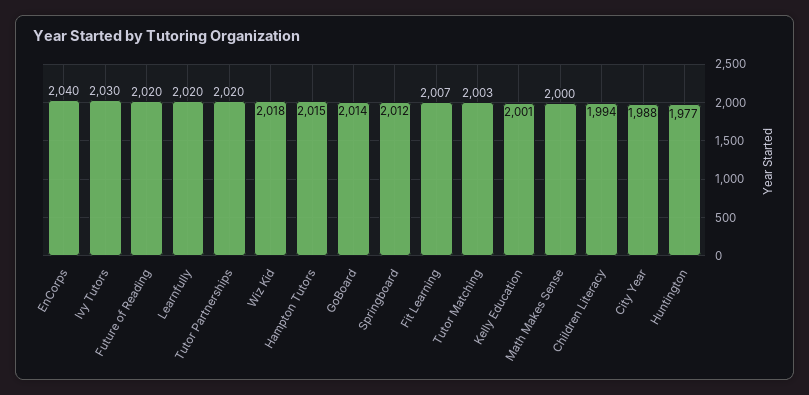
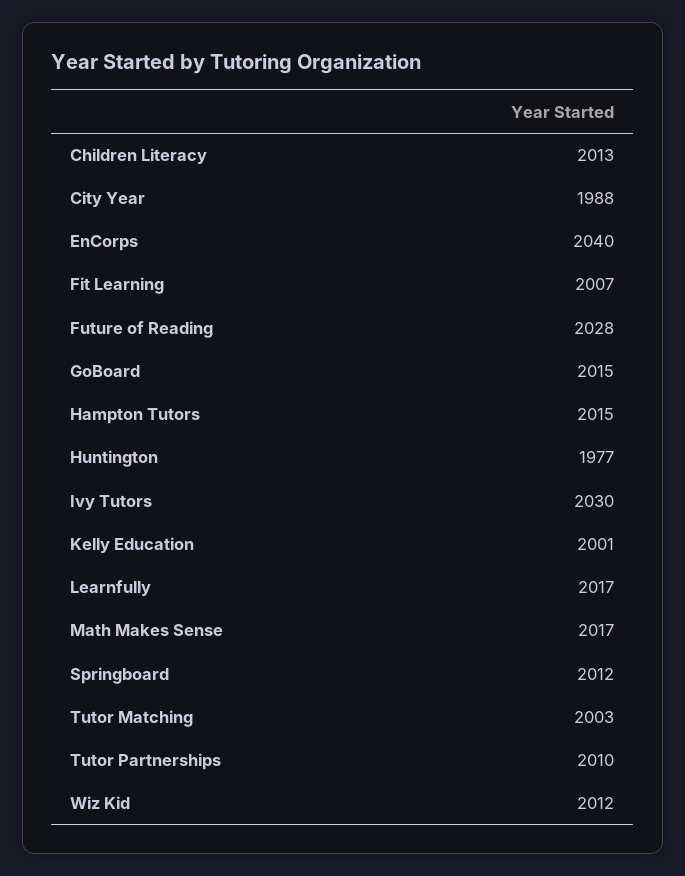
  {
    "EnCorps": 2040,
    "Ivy Tutors": 2030,
-   "Future of Reading": 2020,
+   "Future of Reading": 2028,
-   "Learnfully": 2020,
+   "Learnfully": 2017,
-   "Tutor Partnerships": 2020,
+   "Tutor Partnerships": 2010,
-   "Wiz Kid": 2018,
+   "Wiz Kid": 2012,
    "Hampton Tutors": 2015,
-   "GoBoard": 2014,
+   "GoBoard": 2015,
    "Springboard": 2012,
    "Fit Learning": 2007,
    "Tutor Matching": 2003,
    "Kelly Education": 2001,
-   "Math Makes Sense": 2000,
+   "Math Makes Sense": 2017,
-   "Children Literacy": 1994,
+   "Children Literacy": 2013,
    "City Year": 1988,
    "Huntington": 1977
  }

